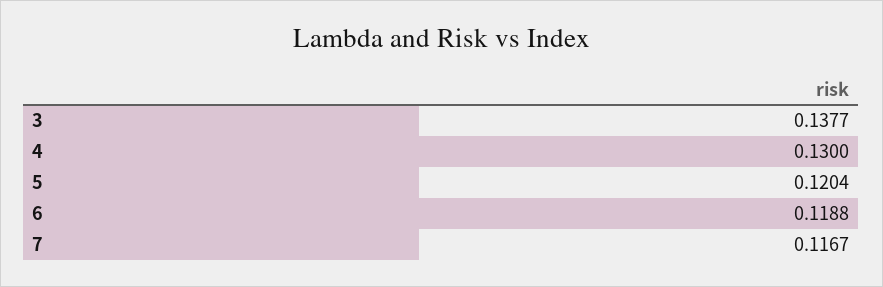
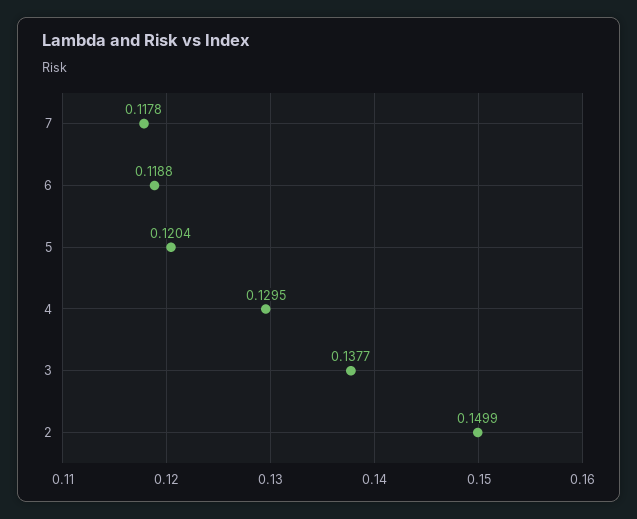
  {
    "3": 0.1377,
-   "4": 0.13,
+   "4": 0.1295,
    "5": 0.1204,
    "6": 0.1188,
-   "7": 0.1167
+   "7": 0.1178,
+   "2": 0.1499
  }

